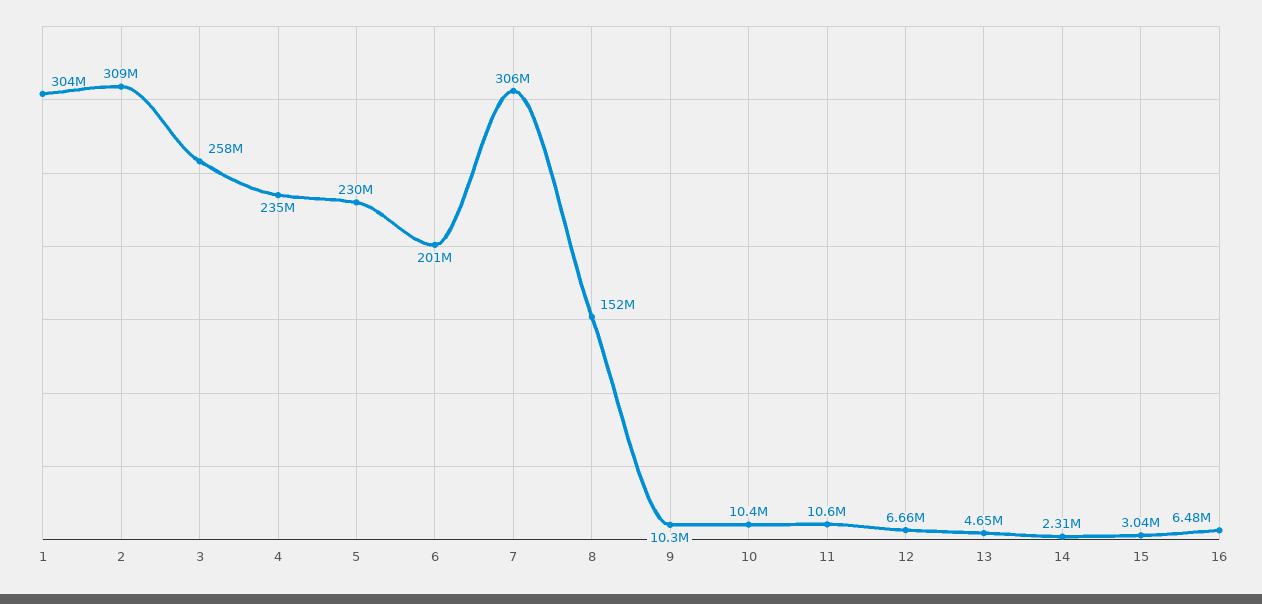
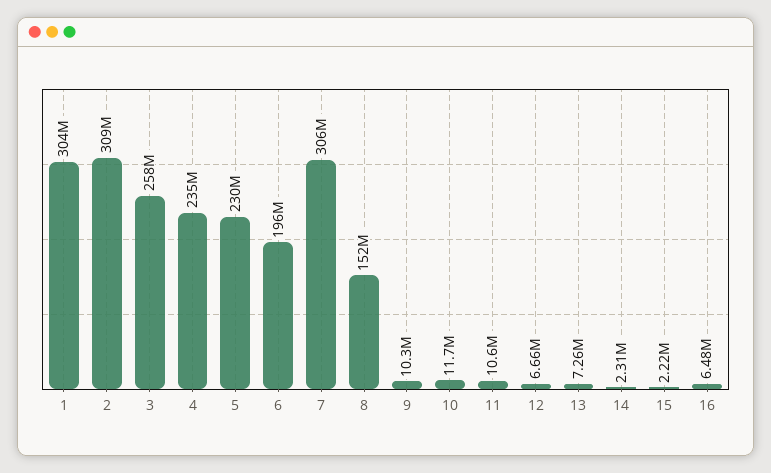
  {
    "1": 304000000,
    "2": 309000000,
    "3": 258000000,
    "4": 235000000,
    "5": 230000000,
-   "6": 201000000,
+   "6": 196000000,
    "7": 306000000,
    "8": 152000000,
    "9": 10300000,
-   "10": 10400000,
+   "10": 11700000,
    "11": 10600000,
    "12": 6660000,
-   "13": 4650000,
+   "13": 7260000,
    "14": 2310000,
-   "15": 3040000,
+   "15": 2220000,
    "16": 6480000
  }

